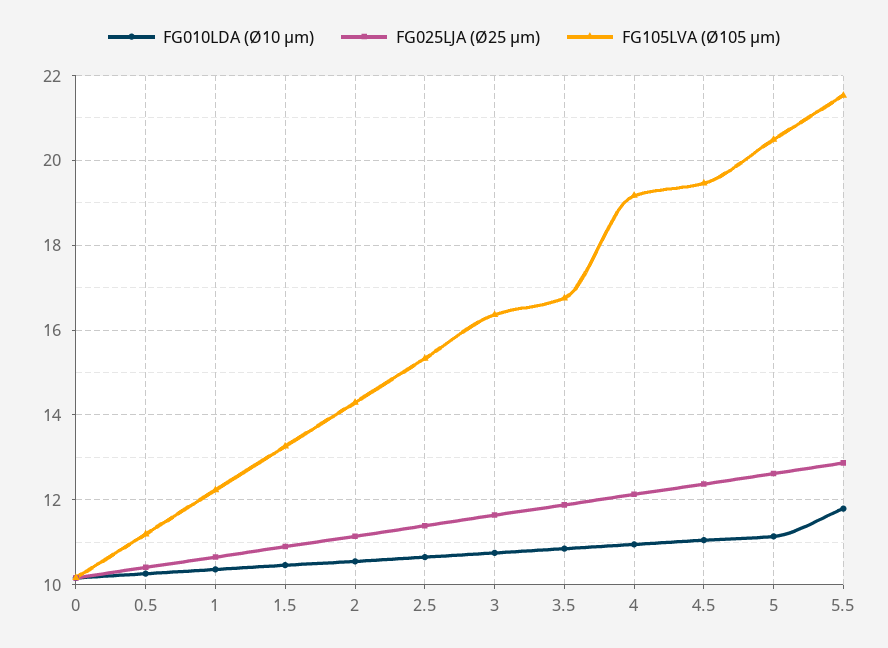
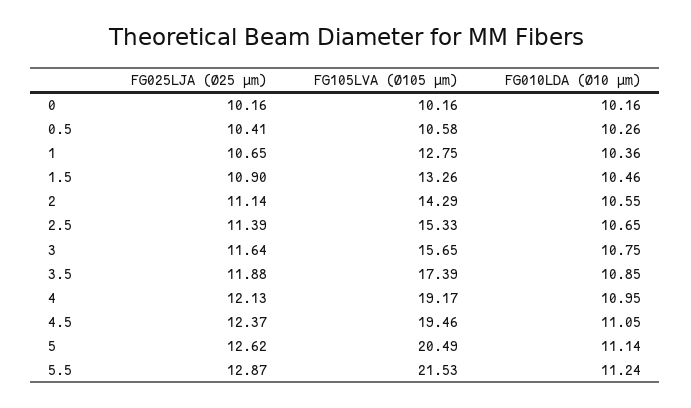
  {
    "FG010LDA (Ø10 µm)": {
      "0": 10.16,
      "0.5": 10.26,
      "1": 10.36,
      "1.5": 10.46,
      "2": 10.55,
      "2.5": 10.65,
      "3": 10.75,
      "3.5": 10.85,
      "4": 10.95,
      "4.5": 11.05,
      "5": 11.14,
-     "5.5": 11.8
+     "5.5": 11.24
    },
    "FG025LJA (Ø25 µm)": {
      "0": 10.16,
      "0.5": 10.41,
      "1": 10.65,
      "1.5": 10.9,
      "2": 11.14,
      "2.5": 11.39,
      "3": 11.64,
      "3.5": 11.88,
      "4": 12.13,
      "4.5": 12.37,
      "5": 12.62,
      "5.5": 12.87
    },
    "FG105LVA (Ø105 µm)": {
      "0": 10.16,
-     "0.5": 11.2,
+     "0.5": 10.58,
-     "1": 12.2,
+     "1": 12.75,
      "1.5": 13.26,
      "2": 14.29,
      "2.5": 15.33,
-     "3": 16.4,
+     "3": 15.65,
-     "3.5": 16.8,
+     "3.5": 17.39,
      "4": 19.17,
      "4.5": 19.46,
      "5": 20.49,
      "5.5": 21.53
    }
  }

